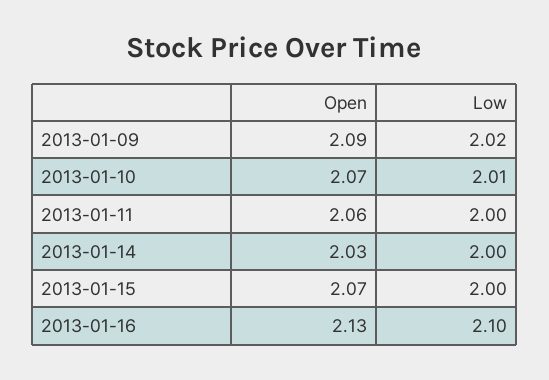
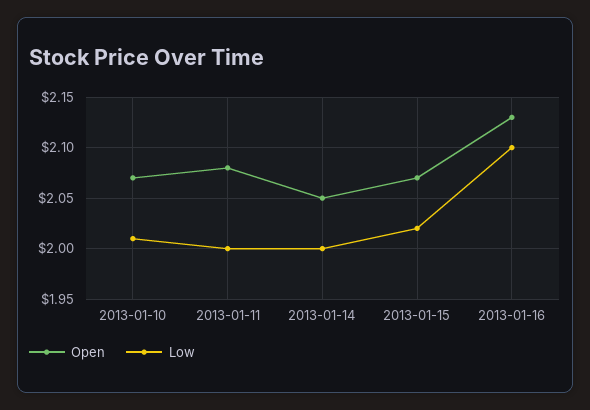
  {
    "Open": {
-     "2013-01-09": 2.09,
      "2013-01-10": 2.07,
-     "2013-01-11": 2.06,
+     "2013-01-11": 2.08,
-     "2013-01-14": 2.03,
+     "2013-01-14": 2.05,
      "2013-01-15": 2.07,
      "2013-01-16": 2.13
    },
    "Low": {
-     "2013-01-09": 2.02,
      "2013-01-10": 2.01,
      "2013-01-11": 2,
      "2013-01-14": 2,
-     "2013-01-15": 2,
+     "2013-01-15": 2.02,
      "2013-01-16": 2.1
    }
  }

